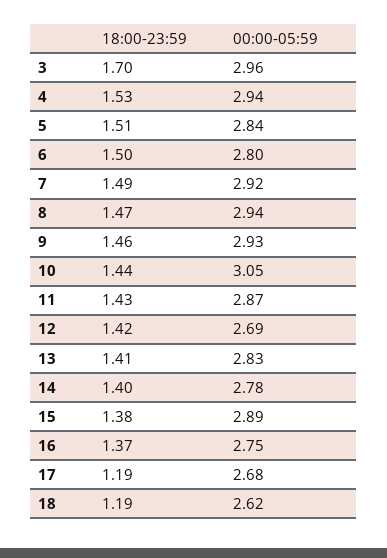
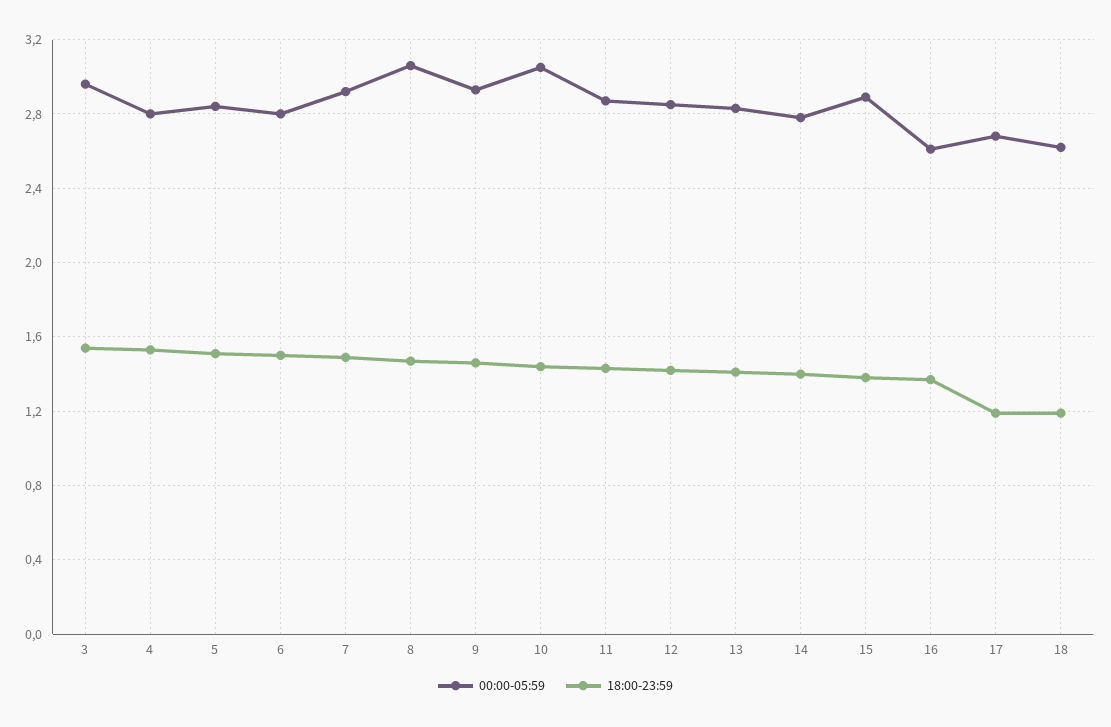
  {
    "18:00-23:59": {
-     "3": 1.7,
+     "3": 1.55,
      "4": 1.53,
      "5": 1.51,
      "6": 1.5,
      "7": 1.49,
      "8": 1.47,
      "9": 1.46,
      "10": 1.44,
      "11": 1.43,
      "12": 1.42,
      "13": 1.41,
      "14": 1.4,
      "15": 1.38,
      "16": 1.37,
      "17": 1.19,
      "18": 1.19
    },
    "00:00-05:59": {
      "3": 2.96,
-     "4": 2.94,
+     "4": 2.8,
      "5": 2.84,
      "6": 2.8,
      "7": 2.92,
-     "8": 2.94,
+     "8": 3.05,
      "9": 2.93,
      "10": 3.05,
      "11": 2.87,
-     "12": 2.69,
+     "12": 2.85,
      "13": 2.83,
      "14": 2.78,
      "15": 2.89,
-     "16": 2.75,
+     "16": 2.6,
      "17": 2.68,
      "18": 2.62
    }
  }

